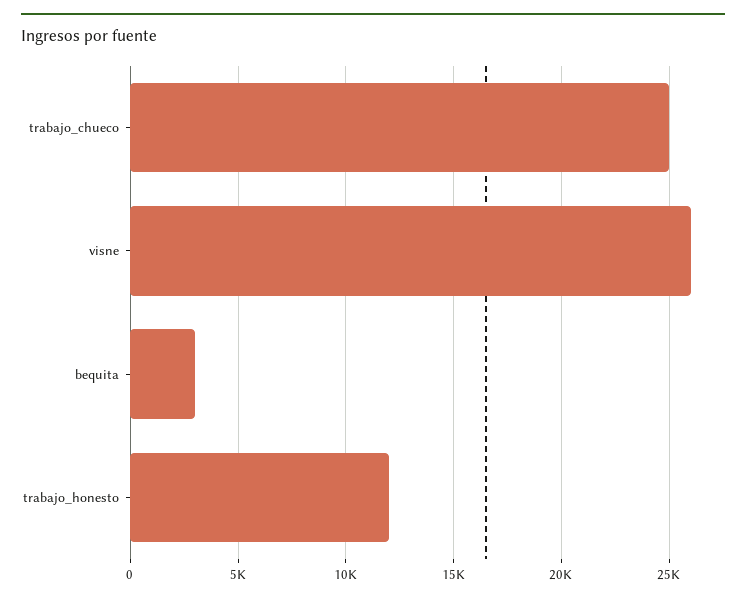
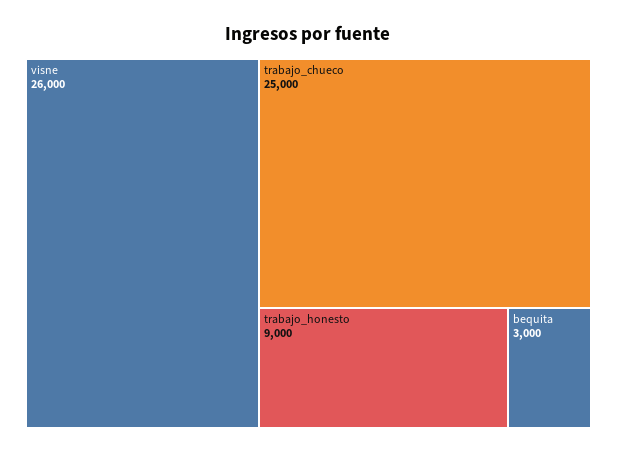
  {
    "trabajo_chueco": 25000,
    "visne": 26000,
    "bequita": 3000,
-   "trabajo_honesto": 12000
+   "trabajo_honesto": 9000
  }

